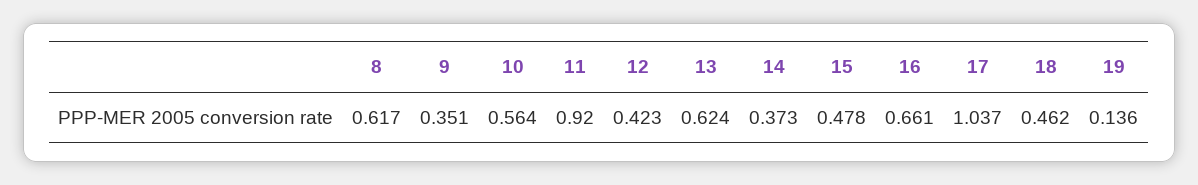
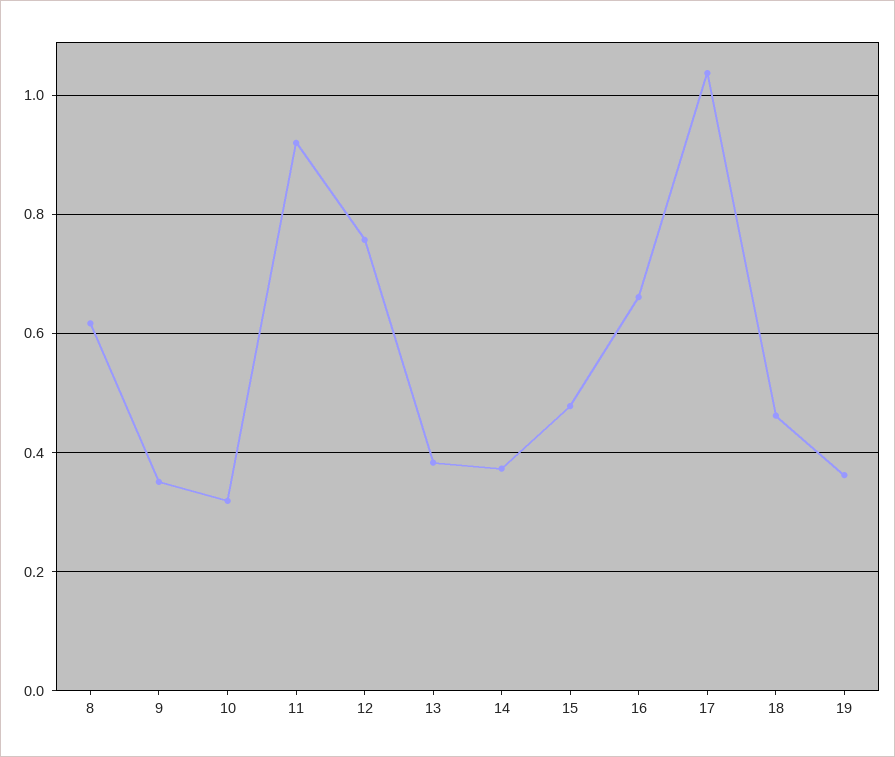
  {
    "8": 0.617,
    "9": 0.351,
-   "10": 0.564,
+   "10": 0.32,
    "11": 0.92,
-   "12": 0.423,
+   "12": 0.76,
-   "13": 0.624,
+   "13": 0.38,
    "14": 0.373,
    "15": 0.478,
    "16": 0.661,
    "17": 1.037,
    "18": 0.462,
-   "19": 0.136
+   "19": 0.36
  }

